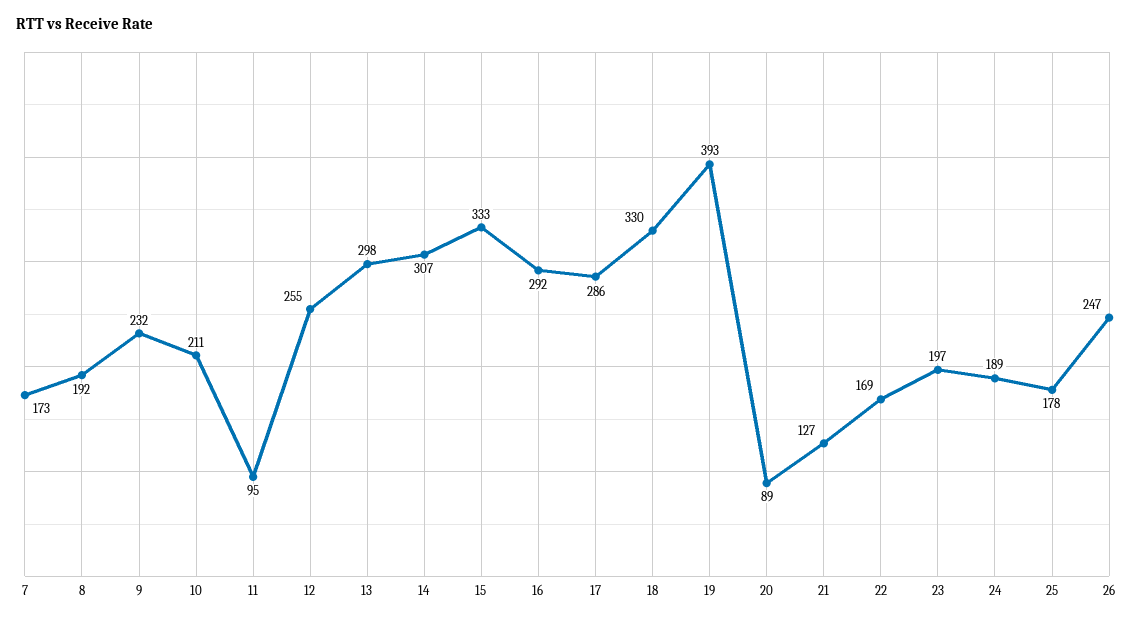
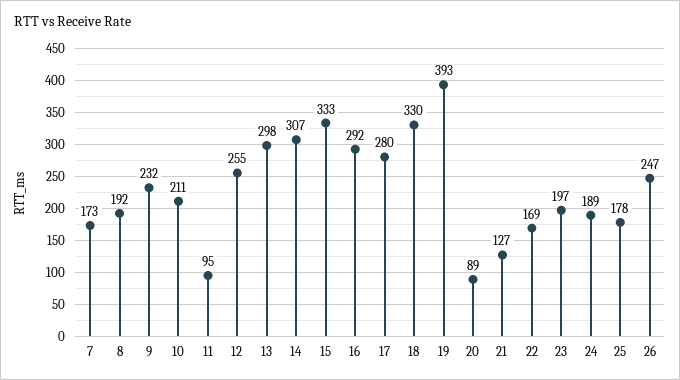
  {
    "7": 173,
    "8": 192,
    "9": 232,
    "10": 211,
    "11": 95,
    "12": 255,
    "13": 298,
    "14": 307,
    "15": 333,
    "16": 292,
-   "17": 286,
+   "17": 280,
    "18": 330,
    "19": 393,
    "20": 89,
    "21": 127,
    "22": 169,
    "23": 197,
    "24": 189,
    "25": 178,
    "26": 247
  }

